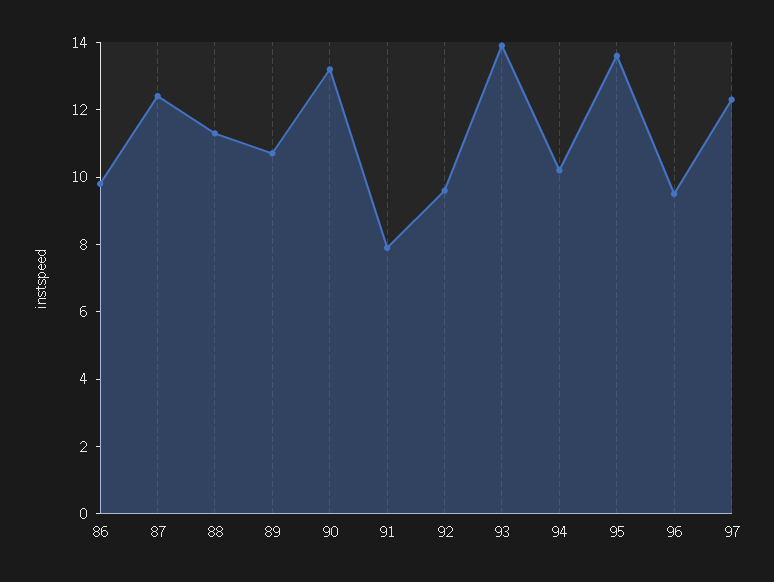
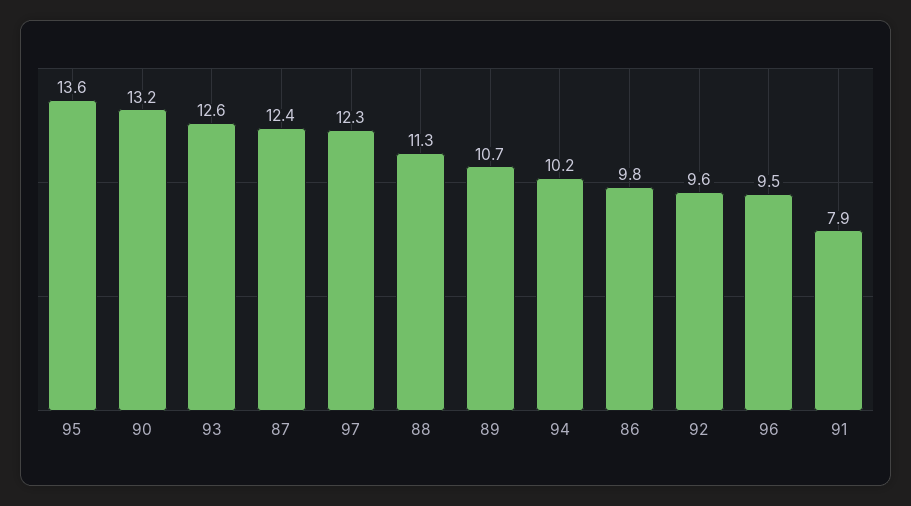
  {
    "86": 9.8,
    "87": 12.4,
    "88": 11.3,
    "89": 10.7,
    "90": 13.2,
    "91": 7.9,
    "92": 9.6,
-   "93": 14,
+   "93": 12.6,
    "94": 10.2,
    "95": 13.6,
    "96": 9.5,
    "97": 12.3
  }

